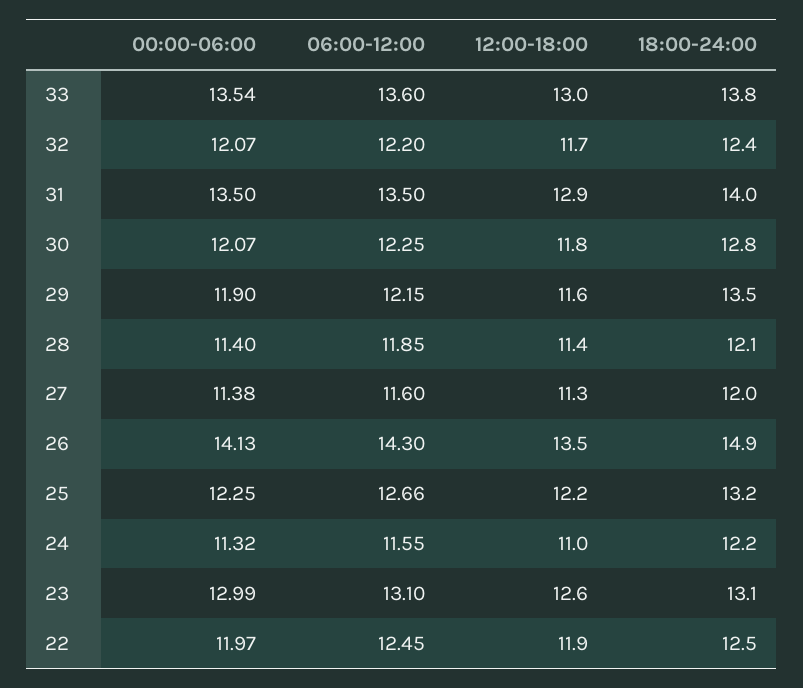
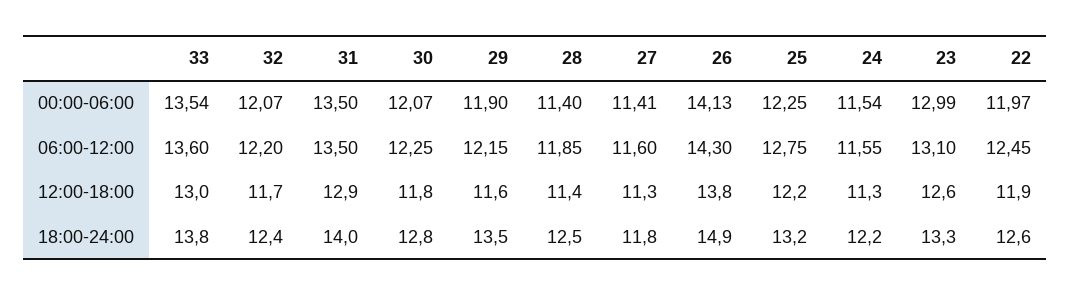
  {
    "00:00-06:00": {
      "33": 13.54,
      "32": 12.07,
      "31": 13.5,
      "30": 12.07,
      "29": 11.9,
      "28": 11.4,
-     "27": 11.38,
+     "27": 11.41,
      "26": 14.13,
      "25": 12.25,
-     "24": 11.32,
+     "24": 11.54,
      "23": 12.99,
      "22": 11.97
    },
    "06:00-12:00": {
      "33": 13.6,
      "32": 12.2,
      "31": 13.5,
      "30": 12.25,
      "29": 12.15,
      "28": 11.85,
      "27": 11.6,
      "26": 14.3,
-     "25": 12.66,
+     "25": 12.75,
      "24": 11.55,
      "23": 13.1,
      "22": 12.45
    },
    "12:00-18:00": {
      "33": 13,
      "32": 11.7,
      "31": 12.9,
      "30": 11.8,
      "29": 11.6,
      "28": 11.4,
      "27": 11.3,
-     "26": 13.5,
+     "26": 13.8,
      "25": 12.2,
-     "24": 11,
+     "24": 11.3,
      "23": 12.6,
      "22": 11.9
    },
    "18:00-24:00": {
      "33": 13.8,
      "32": 12.4,
      "31": 14,
      "30": 12.8,
      "29": 13.5,
-     "28": 12.1,
+     "28": 12.5,
-     "27": 12,
+     "27": 11.8,
      "26": 14.9,
      "25": 13.2,
      "24": 12.2,
-     "23": 13.1,
+     "23": 13.3,
-     "22": 12.5
+     "22": 12.6
    }
  }

